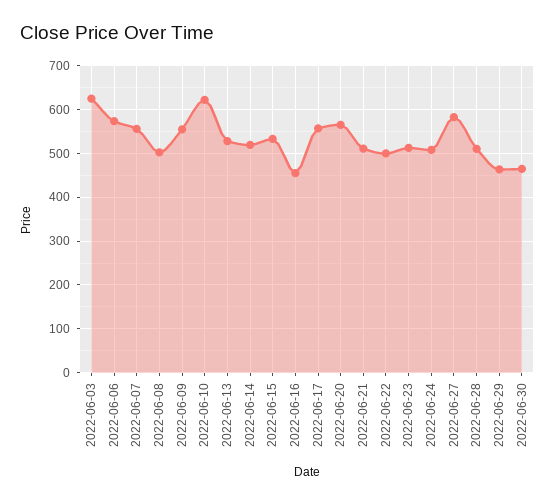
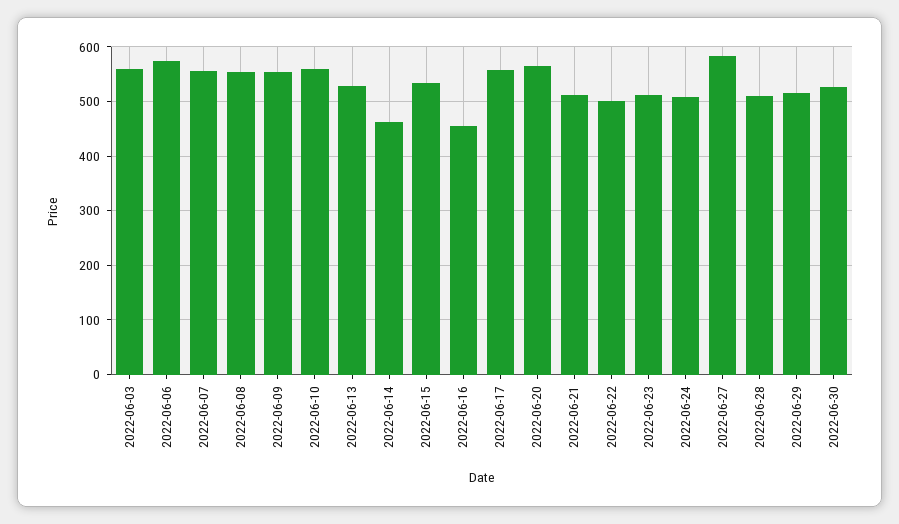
  {
-   "2022-06-03": 620,
+   "2022-06-03": 560,
    "2022-06-06": 580,
    "2022-06-07": 560,
-   "2022-06-08": 500,
+   "2022-06-08": 560,
    "2022-06-09": 560,
-   "2022-06-10": 620,
+   "2022-06-10": 560,
    "2022-06-13": 520,
-   "2022-06-14": 520,
+   "2022-06-14": 460,
    "2022-06-15": 540,
    "2022-06-16": 460,
    "2022-06-17": 560,
    "2022-06-20": 560,
    "2022-06-21": 520,
    "2022-06-22": 500,
    "2022-06-23": 520,
    "2022-06-24": 500,
    "2022-06-27": 580,
    "2022-06-28": 520,
-   "2022-06-29": 460,
+   "2022-06-29": 520,
-   "2022-06-30": 460
+   "2022-06-30": 520
  }

